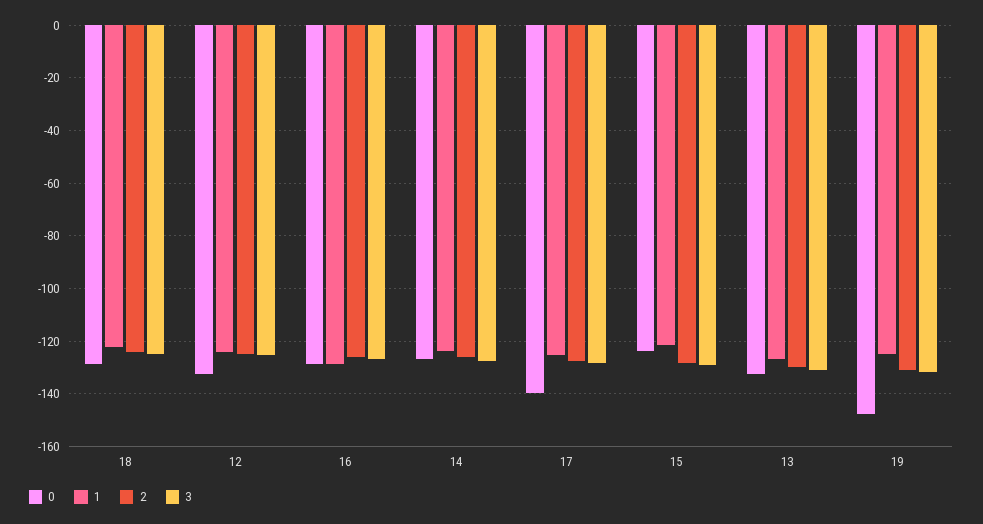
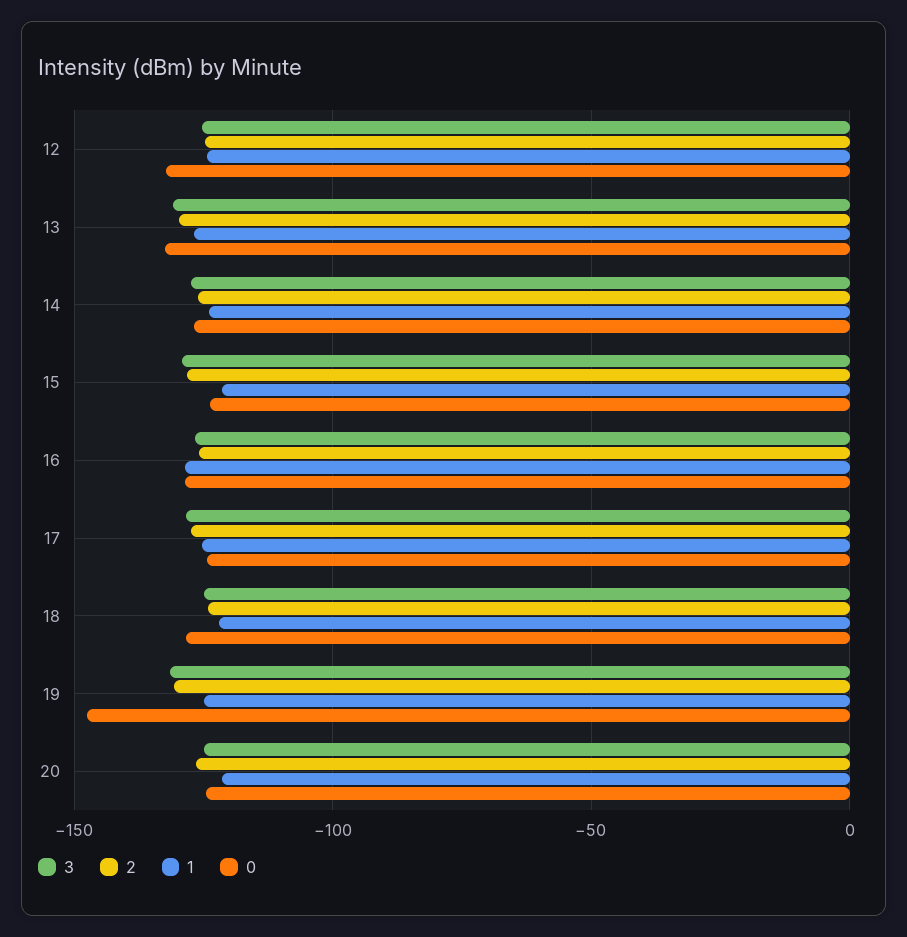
  {
    "0": {
      "18": -127.5,
      "12": -132.5,
      "16": -127.5,
      "14": -127.5,
-     "17": -140,
+     "17": -125,
      "15": -122.5,
      "13": -132.5,
-     "19": -147.5
+     "19": -147.5,
+     "20": -125
    },
    "1": {
      "18": -122.5,
      "12": -125,
      "16": -127.5,
      "14": -125,
      "17": -125,
      "15": -122.5,
      "13": -127.5,
-     "19": -125
+     "19": -125,
+     "20": -120
    },
    "2": {
      "18": -125,
      "12": -125,
      "16": -125,
      "14": -125,
      "17": -127.5,
      "15": -127.5,
      "13": -130,
-     "19": -130
+     "19": -130,
+     "20": -125
    },
    "3": {
      "18": -125,
      "12": -125,
      "16": -127.5,
      "14": -127.5,
      "17": -127.5,
      "15": -130,
      "13": -130,
-     "19": -132.5
+     "19": -132.5,
+     "20": -125
    }
  }

